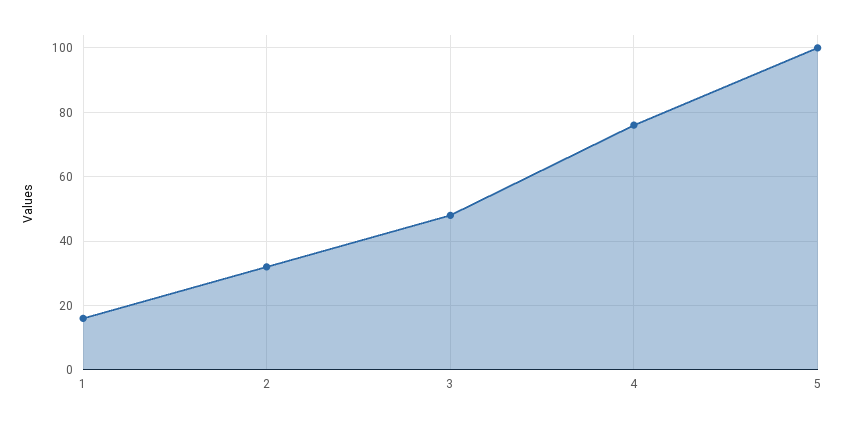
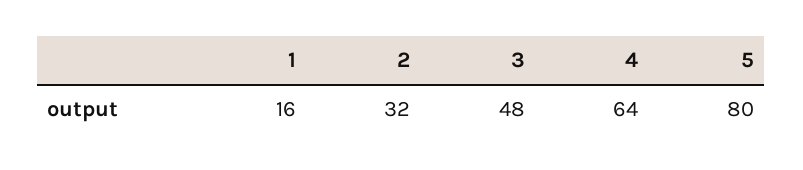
  {
    "1": 16,
    "2": 32,
    "3": 48,
-   "4": 75,
+   "4": 64,
-   "5": 100
+   "5": 80
  }

